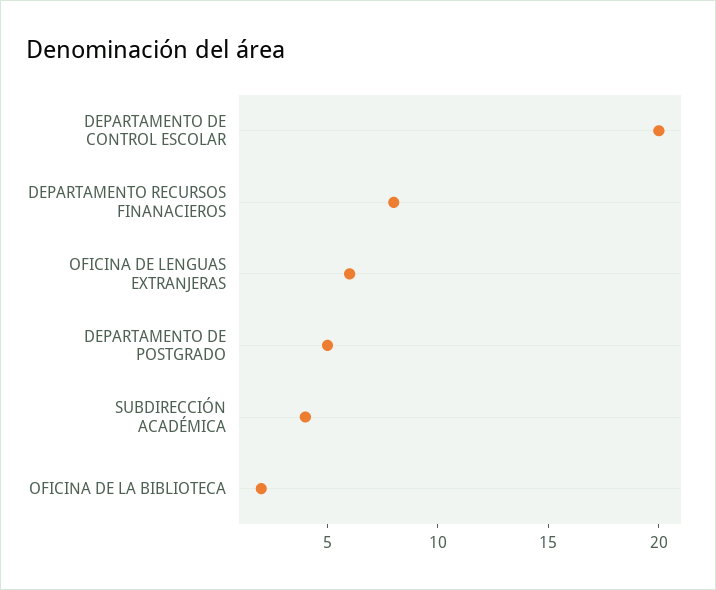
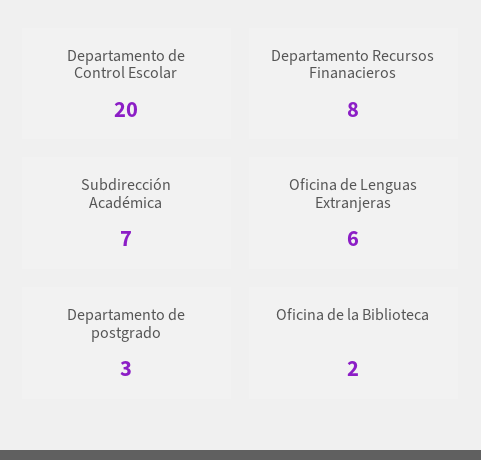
  {
    "DEPARTAMENTO DE CONTROL ESCOLAR": 20,
    "DEPARTAMENTO RECURSOS FINANACIEROS": 8,
    "OFICINA DE LENGUAS EXTRANJERAS": 6,
-   "DEPARTAMENTO DE POSTGRADO": 5,
+   "DEPARTAMENTO DE POSTGRADO": 3,
-   "SUBDIRECCIÓN ACADÉMICA": 4,
+   "SUBDIRECCIÓN ACADÉMICA": 7,
    "OFICINA DE LA BIBLIOTECA": 2
  }

